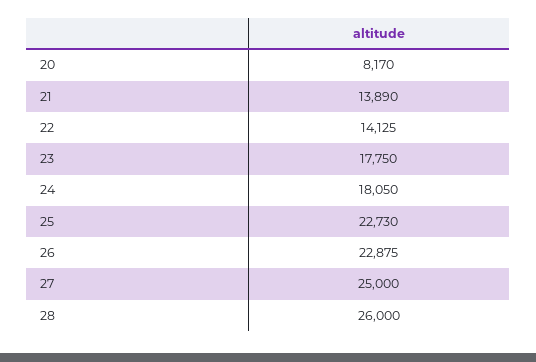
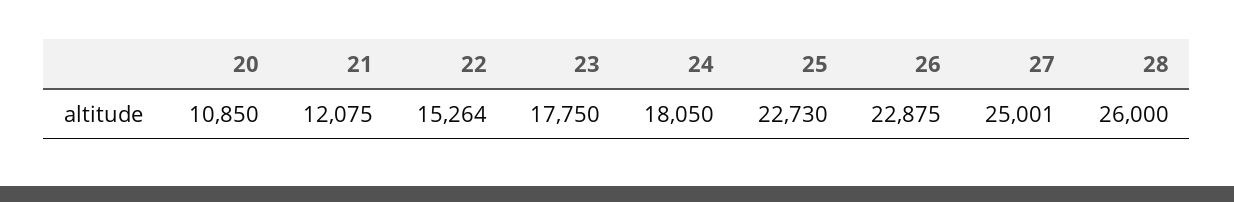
  {
-   "20": 8170,
+   "20": 10850,
-   "21": 13890,
+   "21": 12075,
-   "22": 14125,
+   "22": 15264,
    "23": 17750,
    "24": 18050,
    "25": 22730,
    "26": 22875,
-   "27": 25000,
+   "27": 25001,
    "28": 26000
  }

